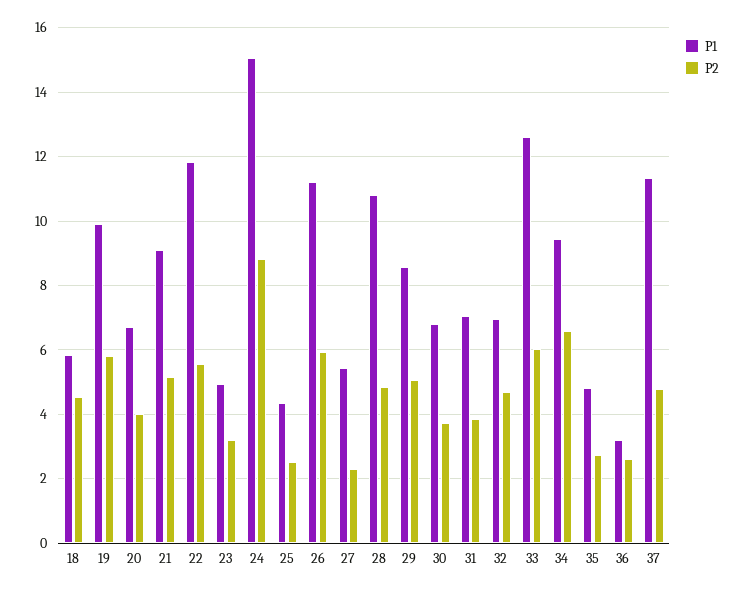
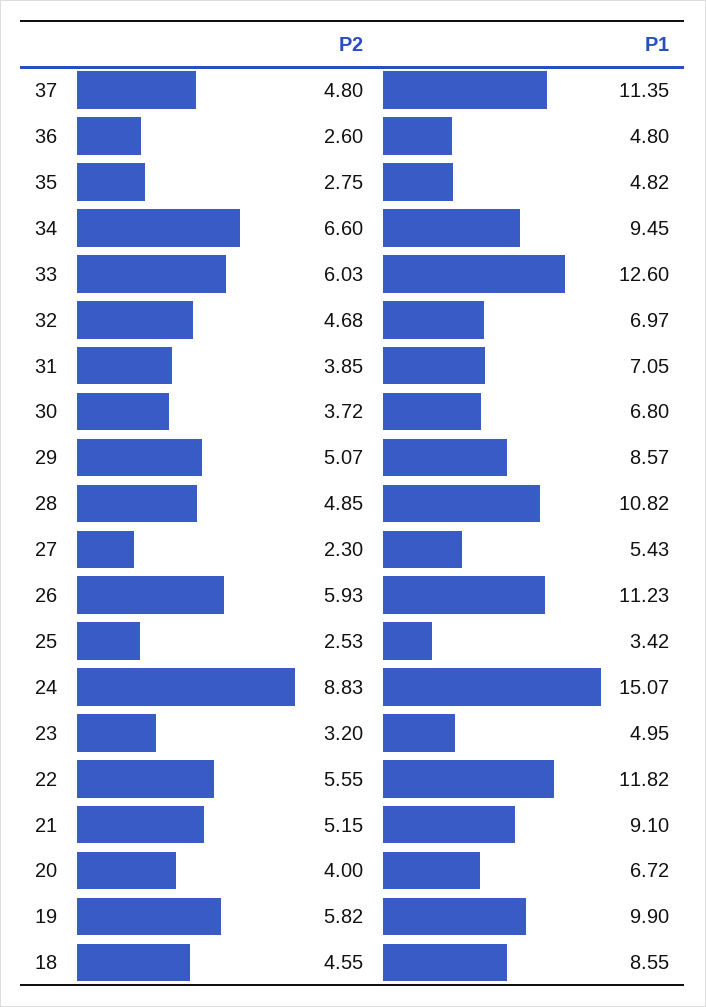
  {
    "P1": {
-     "18": 5.8,
+     "18": 8.55,
      "19": 9.9,
      "20": 6.72,
      "21": 9.1,
      "22": 11.82,
      "23": 4.95,
      "24": 15.07,
-     "25": 4.4,
+     "25": 3.42,
      "26": 11.23,
      "27": 5.43,
      "28": 10.82,
      "29": 8.57,
      "30": 6.8,
      "31": 7.05,
      "32": 6.97,
      "33": 12.6,
      "34": 9.45,
      "35": 4.82,
-     "36": 3.2,
+     "36": 4.8,
      "37": 11.35
    },
    "P2": {
      "18": 4.55,
      "19": 5.82,
      "20": 4,
      "21": 5.15,
      "22": 5.55,
      "23": 3.2,
      "24": 8.83,
      "25": 2.53,
      "26": 5.93,
      "27": 2.3,
      "28": 4.85,
      "29": 5.07,
      "30": 3.72,
      "31": 3.85,
      "32": 4.68,
      "33": 6.03,
      "34": 6.6,
      "35": 2.75,
      "36": 2.6,
      "37": 4.8
    }
  }

